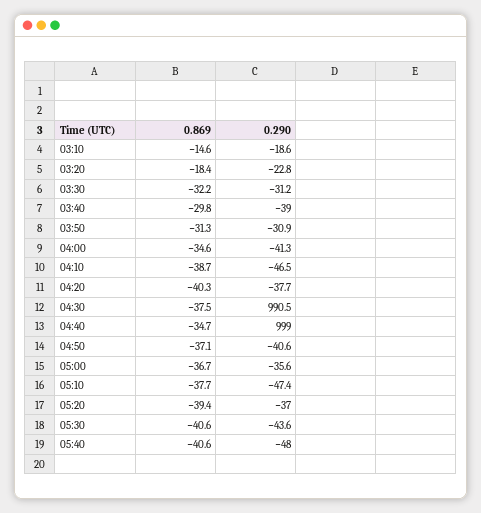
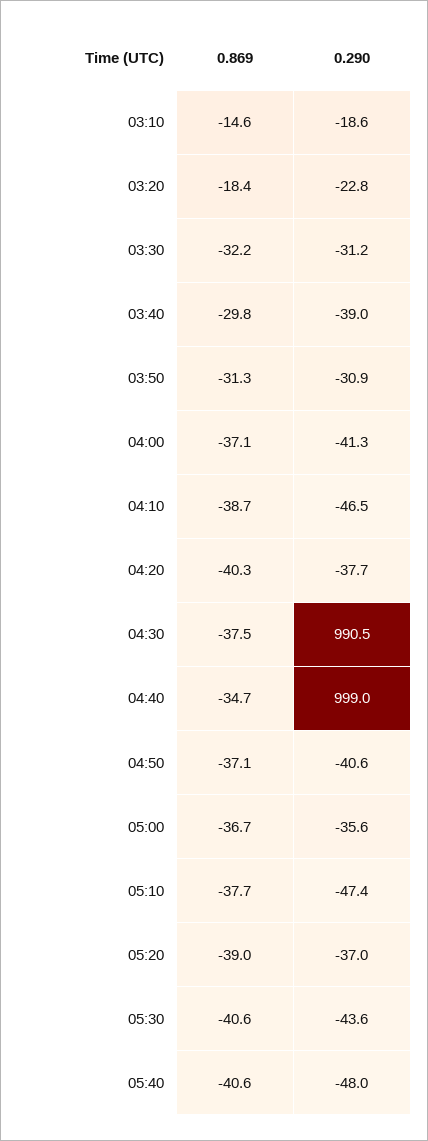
  {
    "0.869": {
      "03:10": -14.6,
      "03:20": -18.4,
      "03:30": -32.2,
      "03:40": -29.8,
      "03:50": -31.3,
-     "04:00": -34.6,
+     "04:00": -37.1,
      "04:10": -38.7,
      "04:20": -40.3,
      "04:30": -37.5,
      "04:40": -34.7,
      "04:50": -37.1,
      "05:00": -36.7,
      "05:10": -37.7,
-     "05:20": -39.4,
+     "05:20": -39,
      "05:30": -40.6,
      "05:40": -40.6
    },
    "0.290": {
      "03:10": -18.6,
      "03:20": -22.8,
      "03:30": -31.2,
      "03:40": -39,
      "03:50": -30.9,
      "04:00": -41.3,
      "04:10": -46.5,
      "04:20": -37.7,
      "04:30": 990.5,
      "04:40": 999,
      "04:50": -40.6,
      "05:00": -35.6,
      "05:10": -47.4,
      "05:20": -37,
      "05:30": -43.6,
      "05:40": -48
    }
  }

